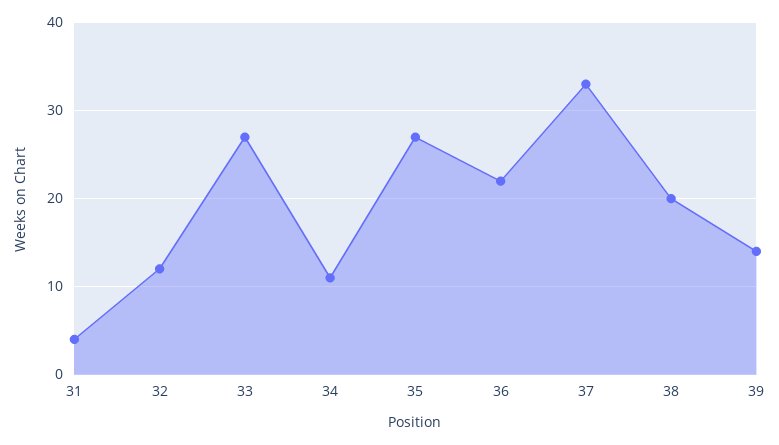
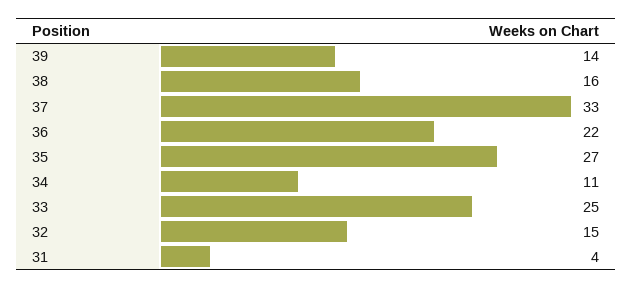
  {
    "31": 4,
-   "32": 12,
+   "32": 15,
-   "33": 27,
+   "33": 25,
    "34": 11,
    "35": 27,
    "36": 22,
    "37": 33,
-   "38": 20,
+   "38": 16,
    "39": 14
  }

